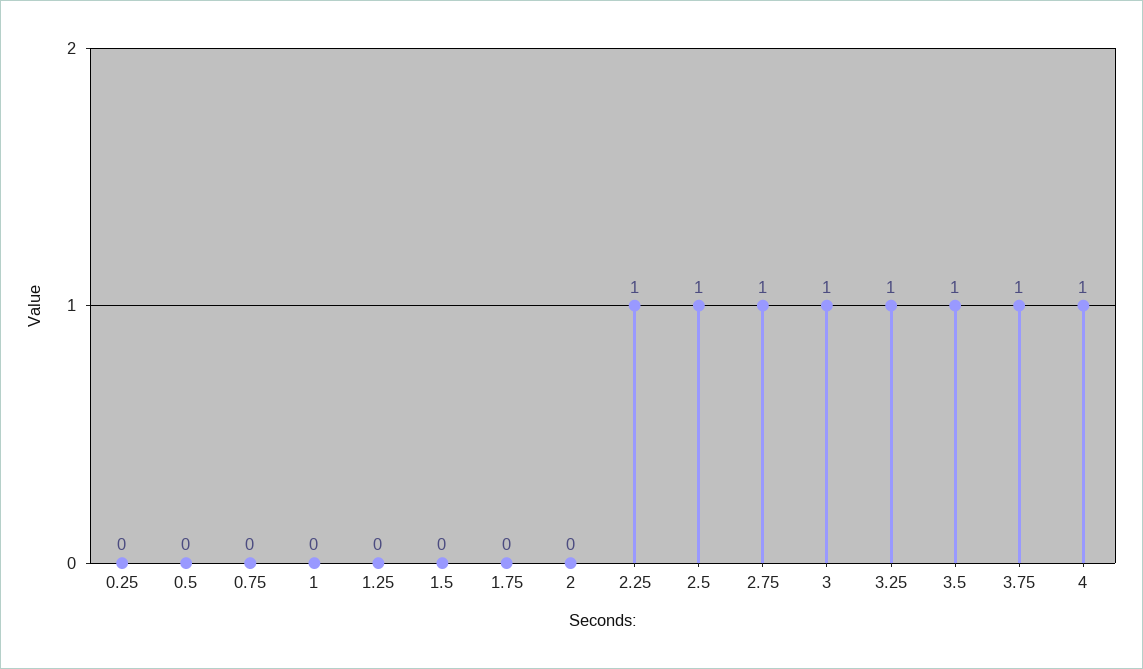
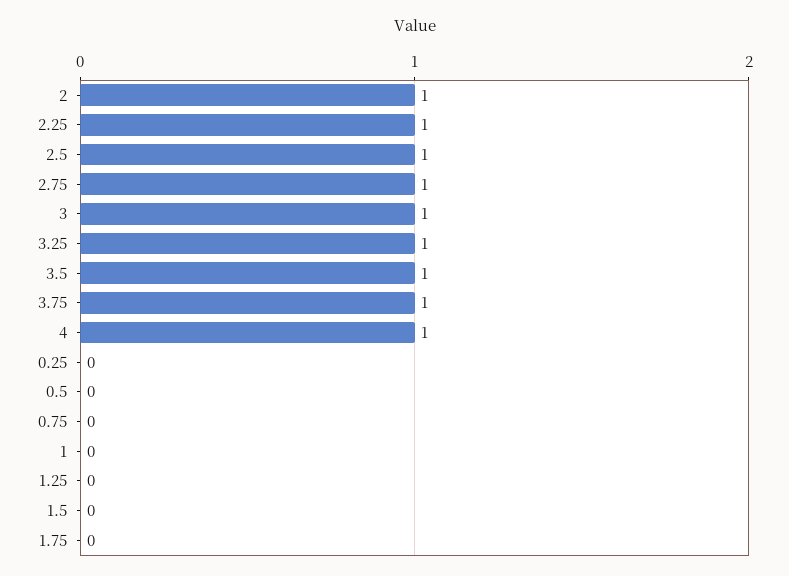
  {
    "0.25": 0,
    "0.5": 0,
    "0.75": 0,
    "1": 0,
    "1.25": 0,
    "1.5": 0,
    "1.75": 0,
-   "2": 0,
+   "2": 1,
    "2.25": 1,
    "2.5": 1,
    "2.75": 1,
    "3": 1,
    "3.25": 1,
    "3.5": 1,
    "3.75": 1,
    "4": 1
  }

